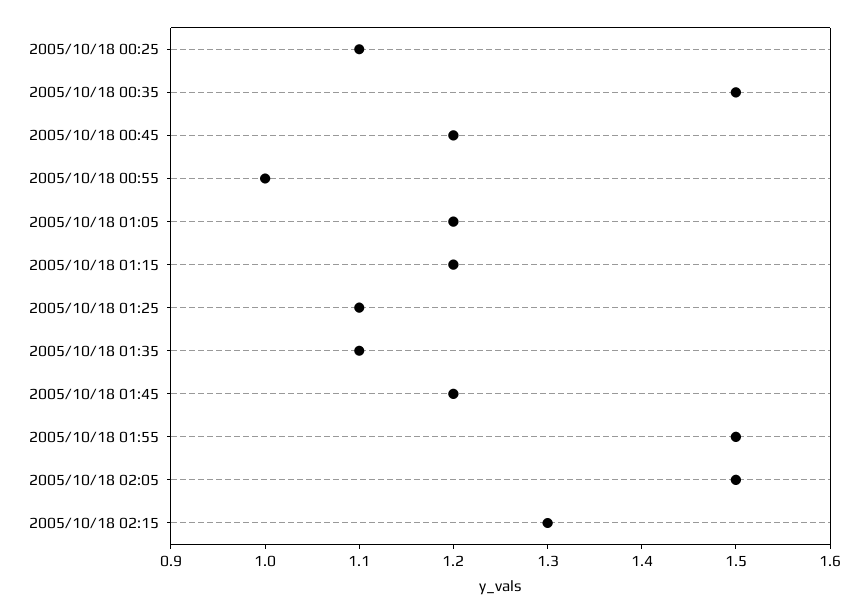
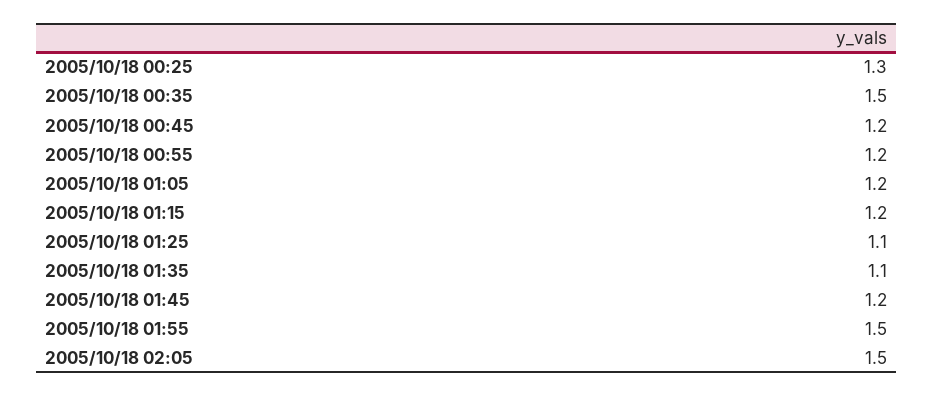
  {
-   "2005/10/18 00:25": 1.1,
+   "2005/10/18 00:25": 1.3,
    "2005/10/18 00:35": 1.5,
    "2005/10/18 00:45": 1.2,
-   "2005/10/18 00:55": 1,
+   "2005/10/18 00:55": 1.2,
    "2005/10/18 01:05": 1.2,
    "2005/10/18 01:15": 1.2,
    "2005/10/18 01:25": 1.1,
    "2005/10/18 01:35": 1.1,
    "2005/10/18 01:45": 1.2,
    "2005/10/18 01:55": 1.5,
-   "2005/10/18 02:05": 1.5,
+   "2005/10/18 02:05": 1.5
-   "2005/10/18 02:15": 1.3
  }

